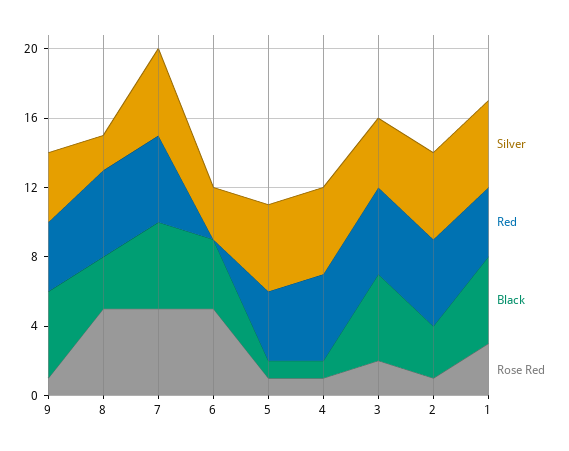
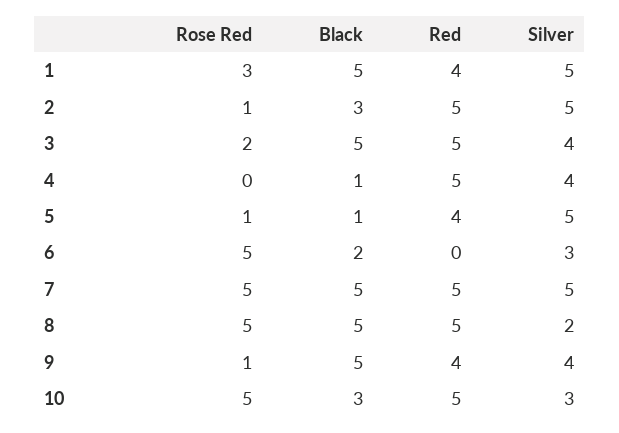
  {
    "Silver": {
      "9": 4,
      "8": 2,
      "7": 5,
      "6": 3,
      "5": 5,
-     "4": 5,
+     "4": 4,
      "3": 4,
      "2": 5,
-     "1": 5
+     "1": 5,
+     "10": 3
    },
    "Red": {
      "9": 4,
      "8": 5,
      "7": 5,
      "6": 0,
      "5": 4,
      "4": 5,
      "3": 5,
      "2": 5,
-     "1": 4
+     "1": 4,
+     "10": 5
    },
    "Black": {
      "9": 5,
-     "8": 3,
+     "8": 5,
      "7": 5,
-     "6": 4,
+     "6": 2,
      "5": 1,
      "4": 1,
      "3": 5,
      "2": 3,
-     "1": 5
+     "1": 5,
+     "10": 3
    },
    "Rose Red": {
      "9": 1,
      "8": 5,
      "7": 5,
      "6": 5,
      "5": 1,
-     "4": 1,
+     "4": 0,
      "3": 2,
      "2": 1,
-     "1": 3
+     "1": 3,
+     "10": 5
    }
  }

